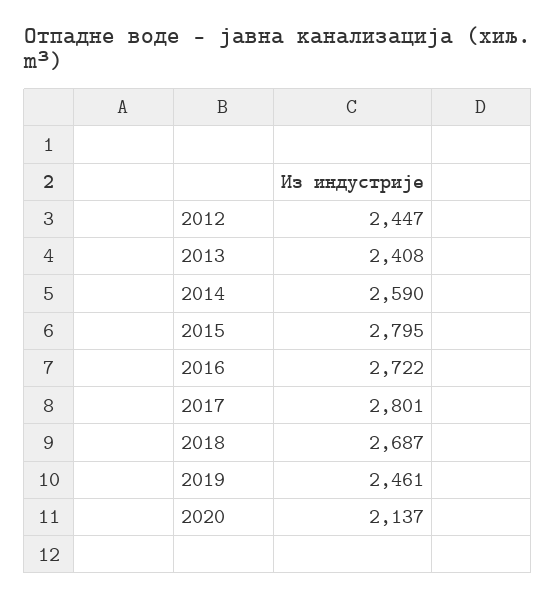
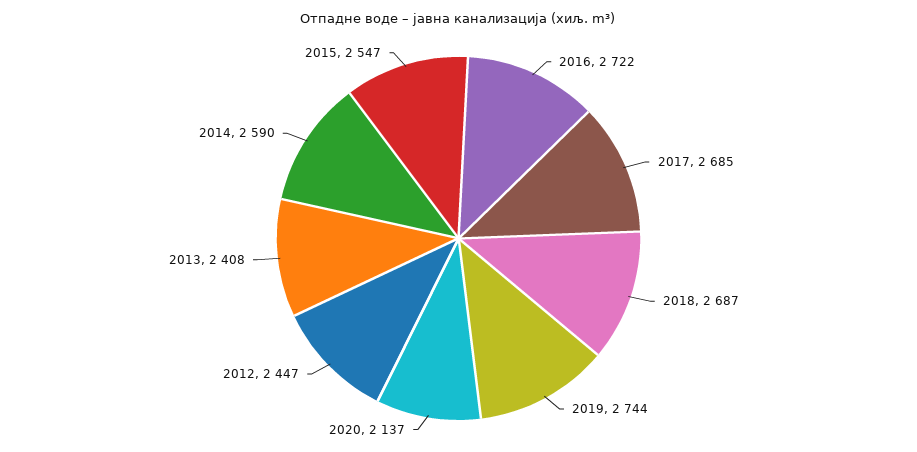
  {
    "2012": 2447,
    "2013": 2408,
    "2014": 2590,
-   "2015": 2795,
+   "2015": 2547,
    "2016": 2722,
-   "2017": 2801,
+   "2017": 2685,
    "2018": 2687,
-   "2019": 2461,
+   "2019": 2744,
    "2020": 2137
  }

